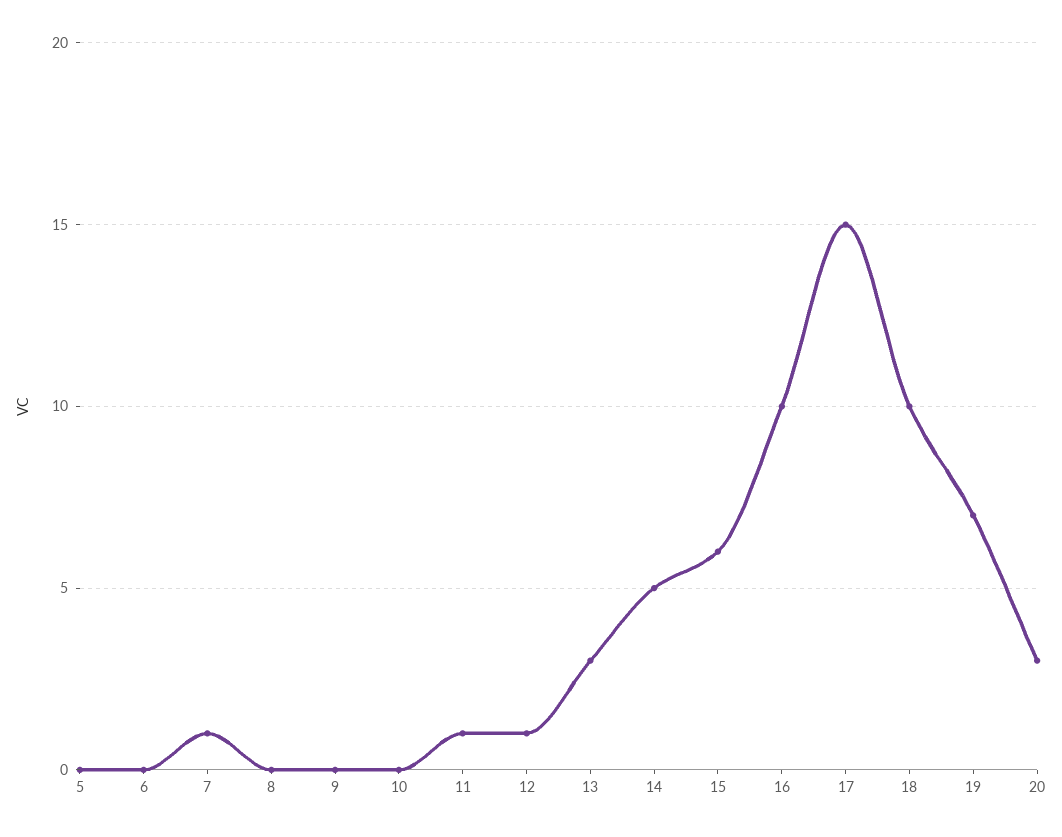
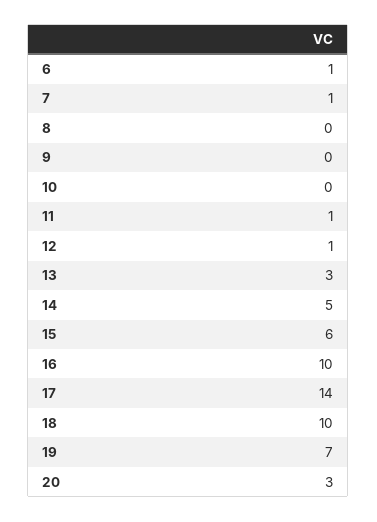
  {
-   "5": 0,
-   "6": 0,
+   "6": 1,
    "7": 1,
    "8": 0,
    "9": 0,
    "10": 0,
    "11": 1,
    "12": 1,
    "13": 3,
    "14": 5,
    "15": 6,
    "16": 10,
-   "17": 15,
+   "17": 14,
    "18": 10,
    "19": 7,
    "20": 3
  }

